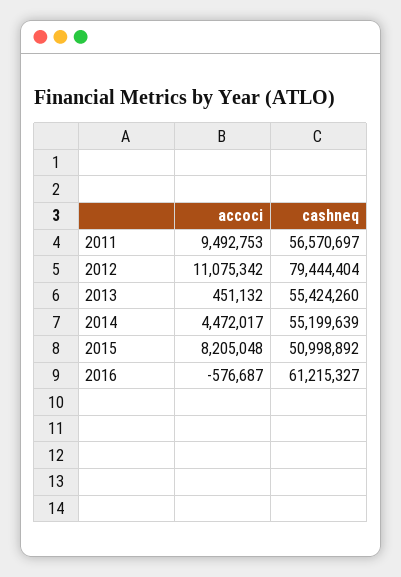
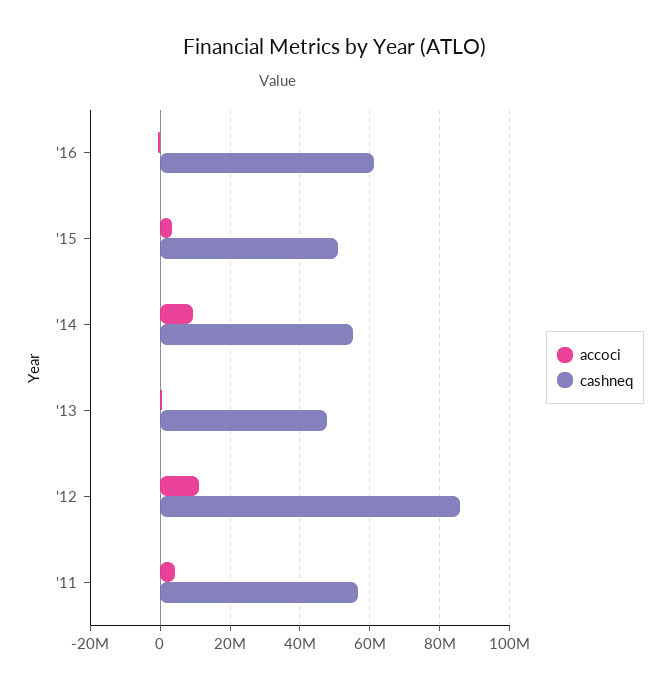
  {
    "accoci": {
-     "2011": 9492753,
+     "2011": 4000000,
      "2012": 11075342,
      "2013": 451132,
-     "2014": 4472017,
+     "2014": 10000000,
-     "2015": 8205048,
+     "2015": 4000000,
      "2016": -576687
    },
    "cashneq": {
      "2011": 56570697,
-     "2012": 79444404,
+     "2012": 86000000,
-     "2013": 55424260,
+     "2013": 48000000,
      "2014": 55199639,
      "2015": 50998892,
      "2016": 61215327
    }
  }

